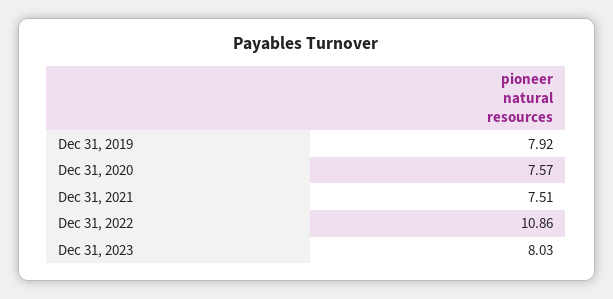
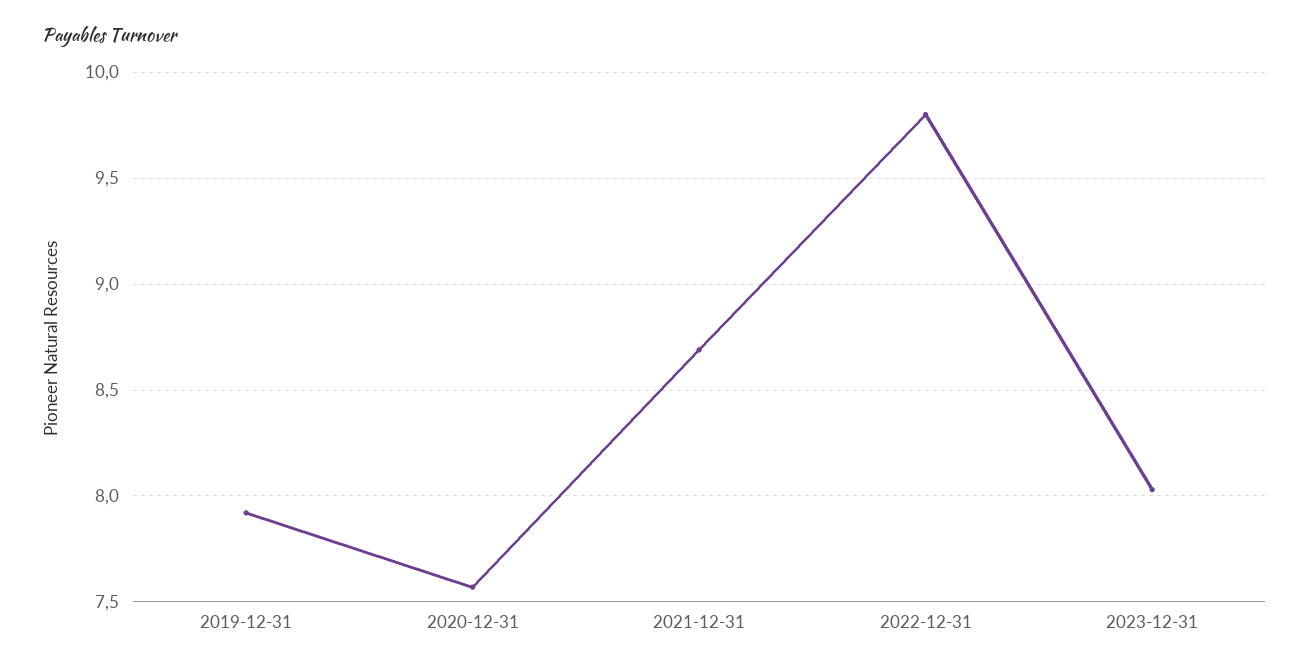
  {
    "Dec 31, 2019": 7.92,
    "Dec 31, 2020": 7.57,
-   "Dec 31, 2021": 7.51,
+   "Dec 31, 2021": 8.7,
-   "Dec 31, 2022": 10.86,
+   "Dec 31, 2022": 9.8,
    "Dec 31, 2023": 8.03
  }

